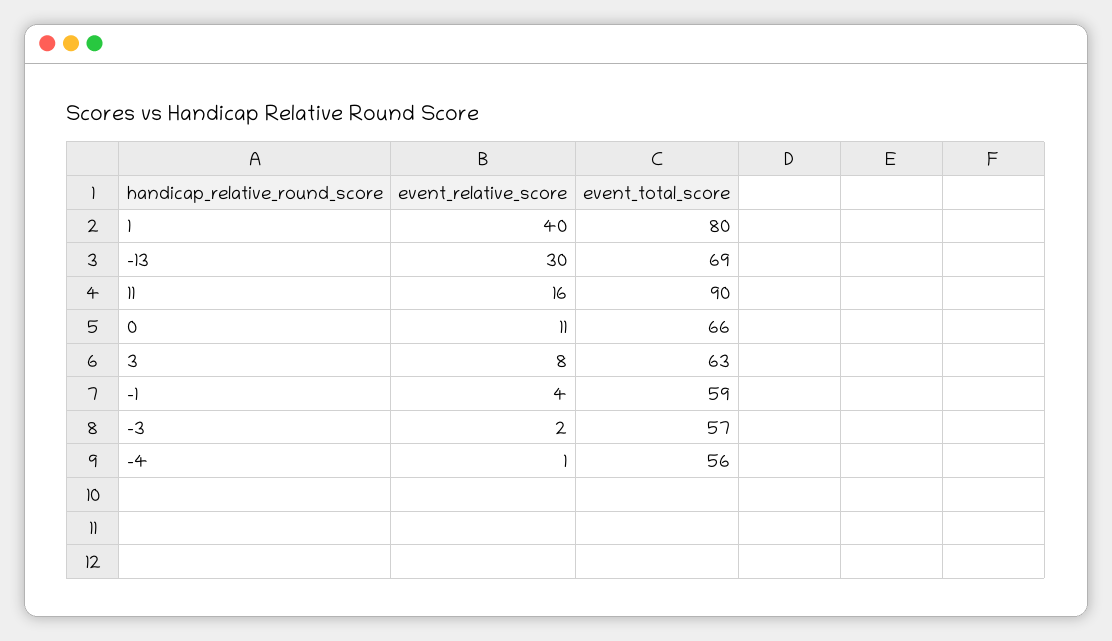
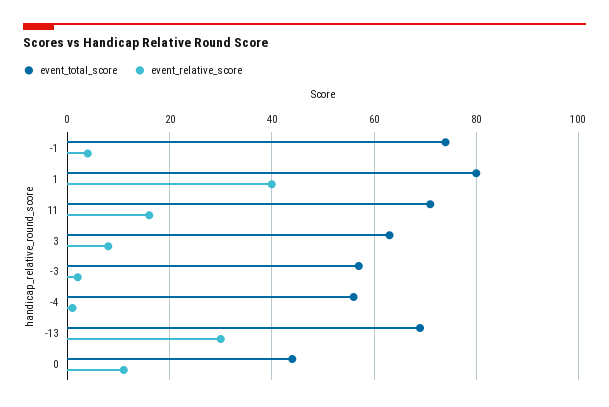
  {
    "event_relative_score": {
      "1": 40,
      "-13": 30,
      "11": 16,
      "0": 11,
      "3": 8,
      "-1": 4,
      "-3": 2,
      "-4": 1
    },
    "event_total_score": {
      "1": 80,
      "-13": 69,
-     "11": 90,
+     "11": 70,
-     "0": 66,
+     "0": 45,
      "3": 63,
-     "-1": 59,
+     "-1": 75,
      "-3": 57,
      "-4": 56
    }
  }

